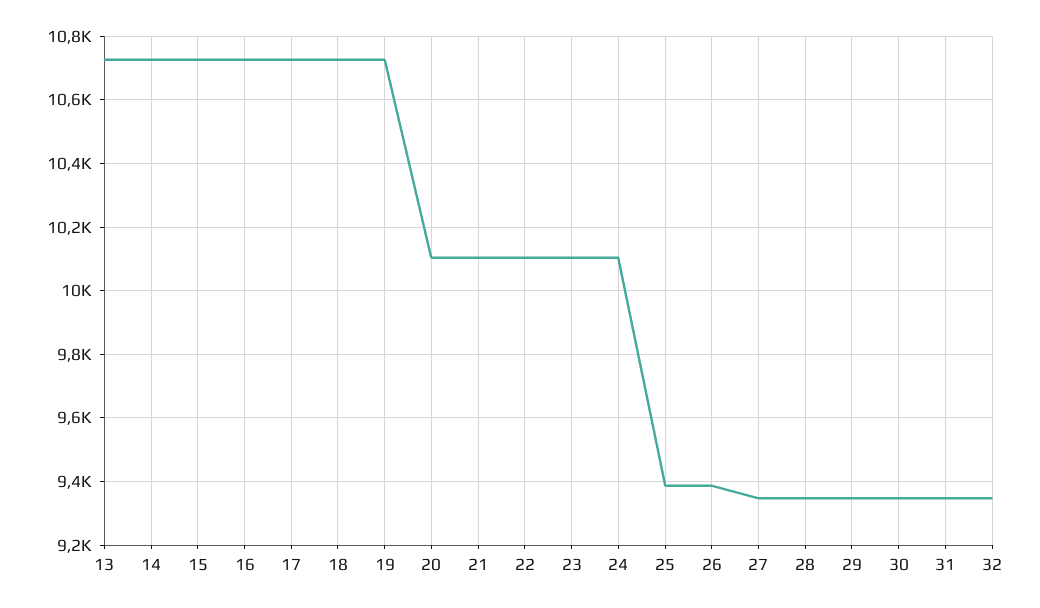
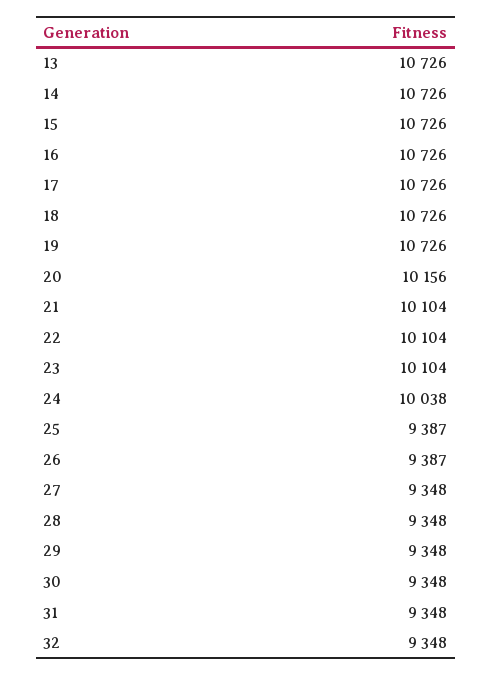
  {
    "13": 10726,
    "14": 10726,
    "15": 10726,
    "16": 10726,
    "17": 10726,
    "18": 10726,
    "19": 10726,
-   "20": 10100,
+   "20": 10156,
    "21": 10104,
    "22": 10104,
    "23": 10104,
-   "24": 10100,
+   "24": 10038,
    "25": 9387,
    "26": 9387,
    "27": 9348,
    "28": 9348,
    "29": 9348,
    "30": 9348,
    "31": 9348,
    "32": 9348
  }

